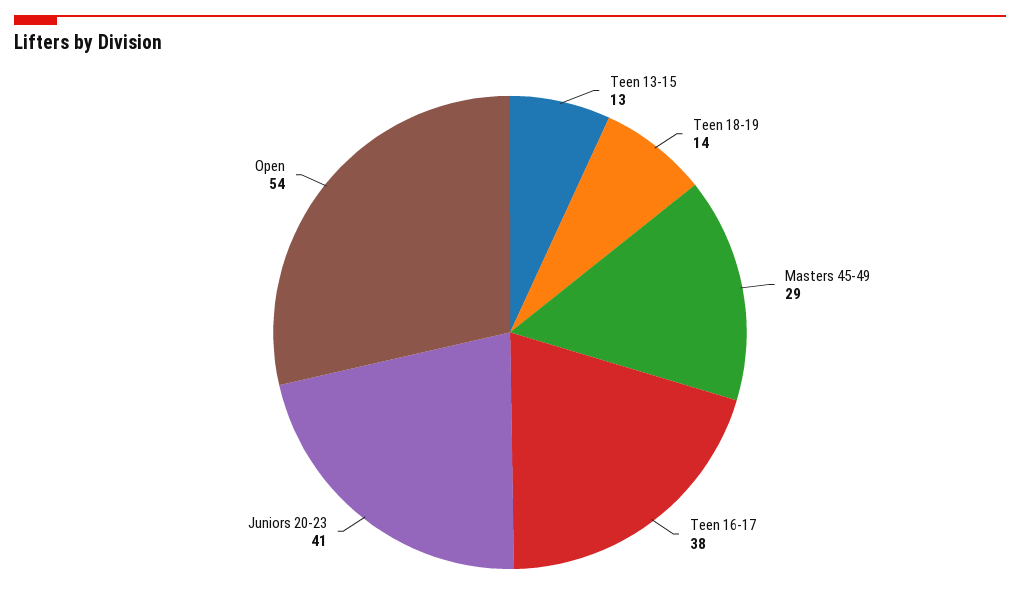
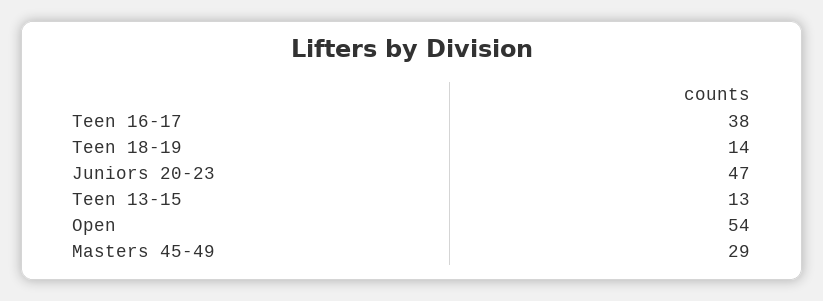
  {
    "Teen 13-15": 13,
    "Teen 18-19": 14,
    "Masters 45-49": 29,
    "Teen 16-17": 38,
-   "Juniors 20-23": 41,
+   "Juniors 20-23": 47,
    "Open": 54
  }

